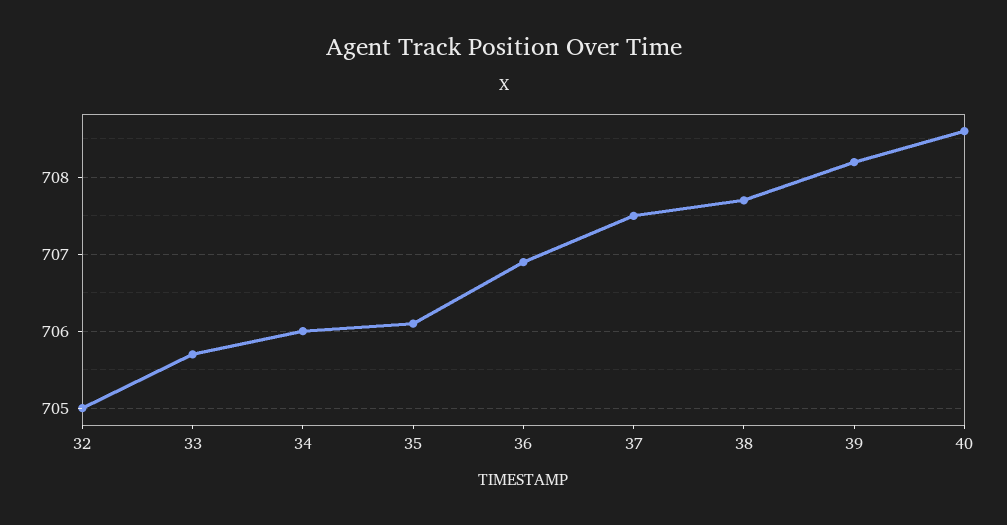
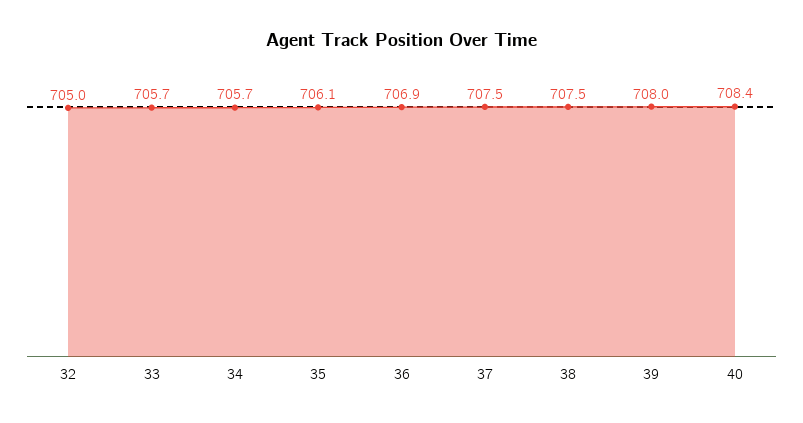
  {
    "32": 705,
    "33": 705.7,
-   "34": 706,
+   "34": 705.7,
    "35": 706.1,
    "36": 706.9,
    "37": 707.5,
-   "38": 707.7,
+   "38": 707.5,
-   "39": 708.2,
+   "39": 708,
-   "40": 708.6
+   "40": 708.4
  }

